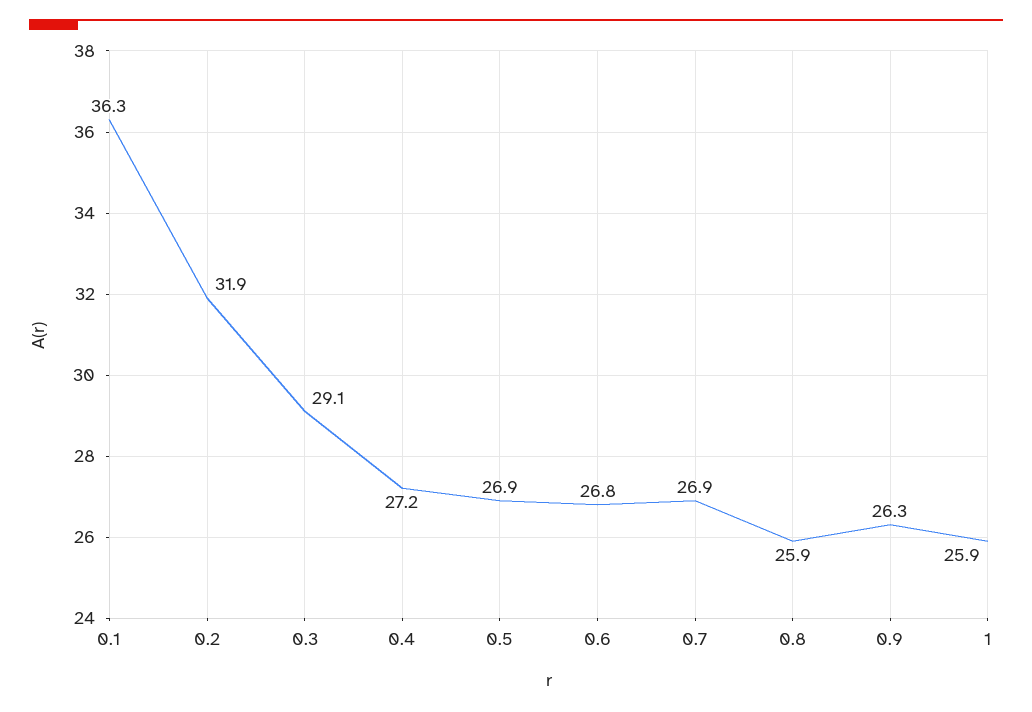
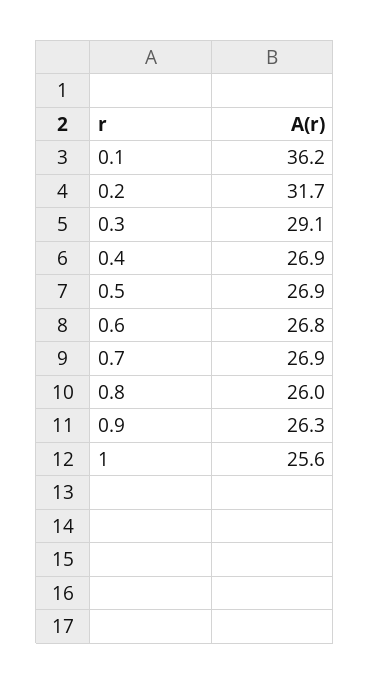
  {
-   "0.1": 36.3,
+   "0.1": 36.2,
-   "0.2": 31.9,
+   "0.2": 31.7,
    "0.3": 29.1,
-   "0.4": 27.2,
+   "0.4": 26.9,
    "0.5": 26.9,
    "0.6": 26.8,
    "0.7": 26.9,
-   "0.8": 25.9,
+   "0.8": 26,
    "0.9": 26.3,
-   "1": 25.9
+   "1": 25.6
  }

